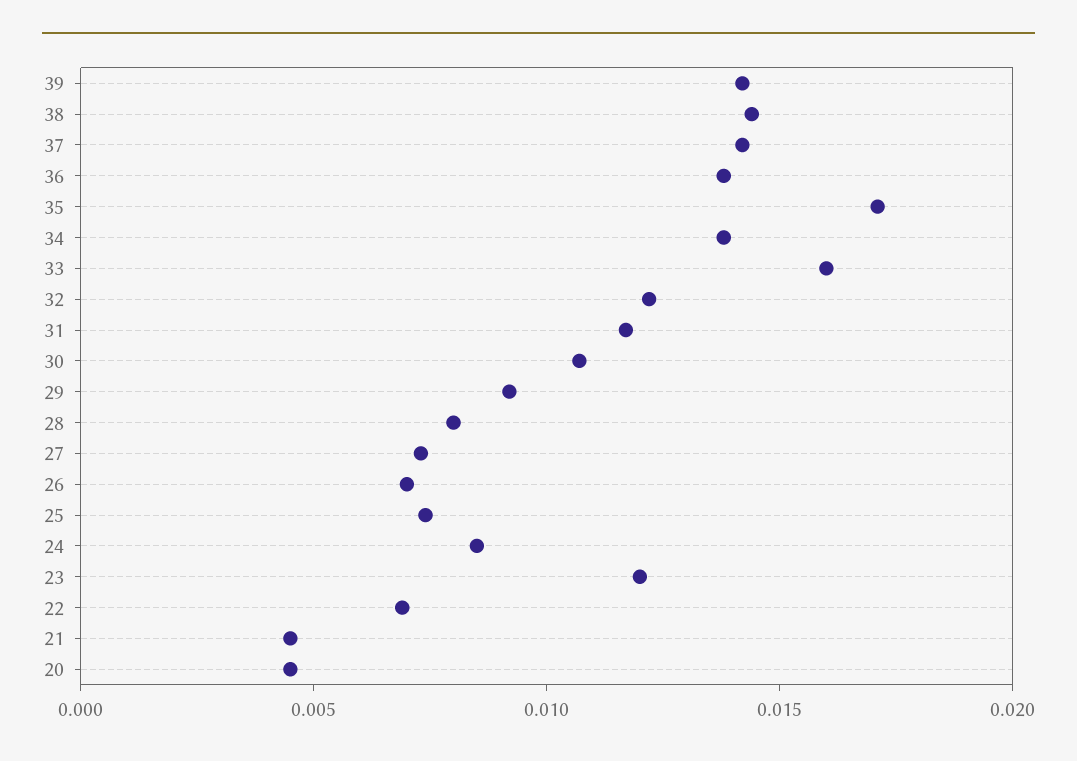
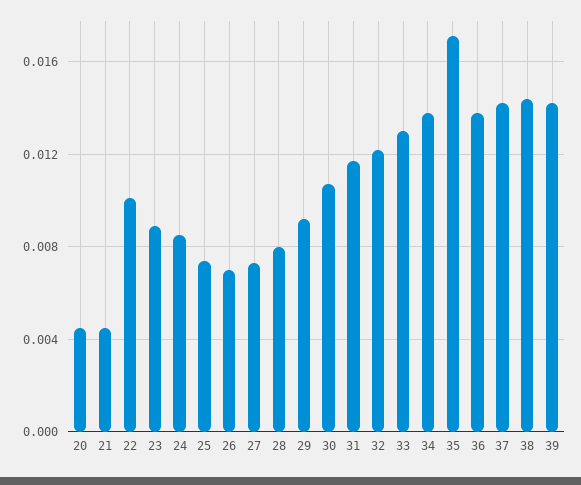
  {
    "39": 0.014,
    "38": 0.0145,
    "37": 0.014,
    "36": 0.014,
    "35": 0.017,
    "34": 0.014,
-   "33": 0.016,
+   "33": 0.013,
    "32": 0.012,
    "31": 0.0115,
    "30": 0.0105,
    "29": 0.009,
    "28": 0.008,
    "27": 0.0075,
    "26": 0.007,
    "25": 0.0075,
    "24": 0.0085,
-   "23": 0.012,
+   "23": 0.009,
-   "22": 0.007,
+   "22": 0.01,
    "21": 0.0045,
    "20": 0.0045
  }

